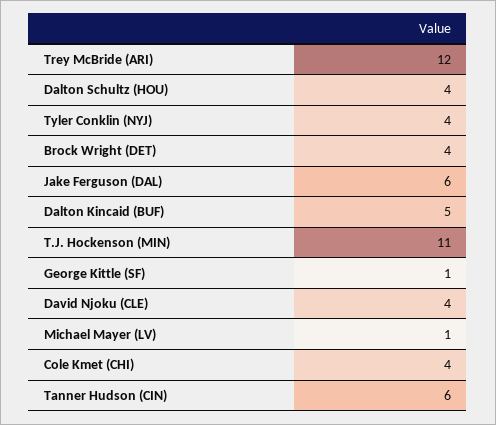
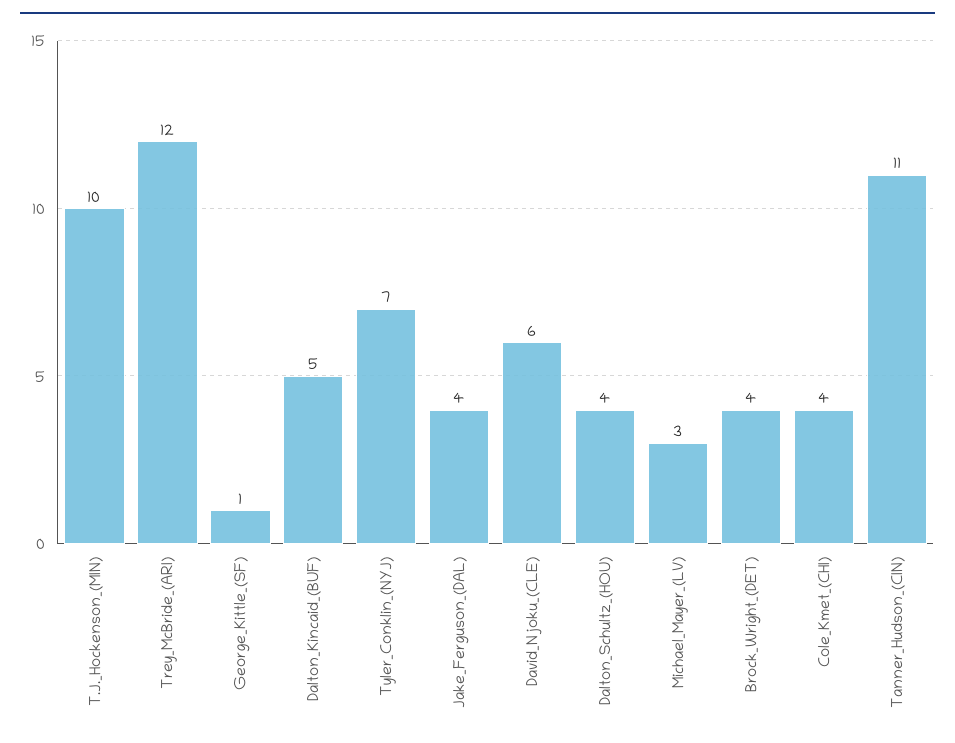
  {
    "Trey McBride (ARI)": 12,
    "Dalton Schultz (HOU)": 4,
-   "Tyler Conklin (NYJ)": 4,
+   "Tyler Conklin (NYJ)": 7,
    "Brock Wright (DET)": 4,
-   "Jake Ferguson (DAL)": 6,
+   "Jake Ferguson (DAL)": 4,
    "Dalton Kincaid (BUF)": 5,
-   "T.J. Hockenson (MIN)": 11,
+   "T.J. Hockenson (MIN)": 10,
    "George Kittle (SF)": 1,
-   "David Njoku (CLE)": 4,
+   "David Njoku (CLE)": 6,
-   "Michael Mayer (LV)": 1,
+   "Michael Mayer (LV)": 3,
    "Cole Kmet (CHI)": 4,
-   "Tanner Hudson (CIN)": 6
+   "Tanner Hudson (CIN)": 11
  }

